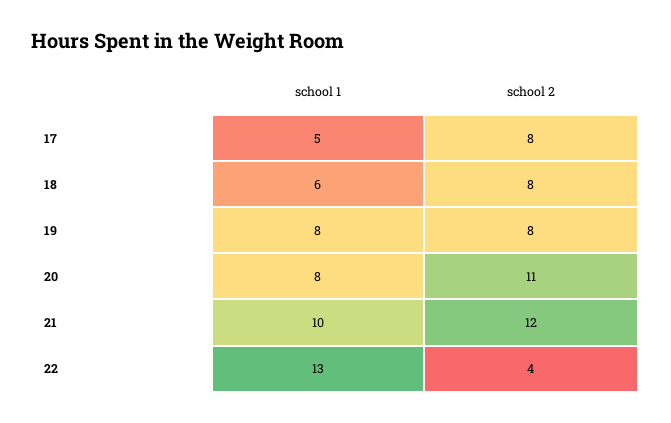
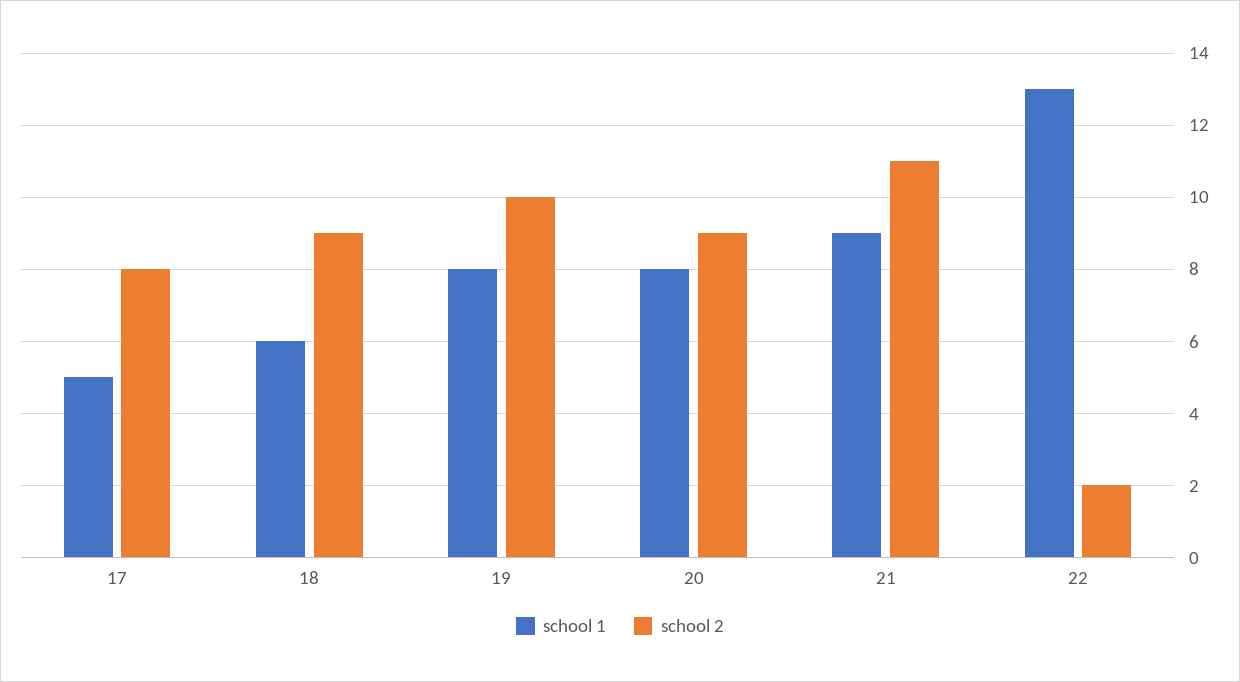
  {
    "school 1": {
      "17": 5,
      "18": 6,
      "19": 8,
      "20": 8,
-     "21": 10,
+     "21": 9,
      "22": 13
    },
    "school 2": {
      "17": 8,
-     "18": 8,
+     "18": 9,
-     "19": 8,
+     "19": 10,
-     "20": 11,
+     "20": 9,
-     "21": 12,
+     "21": 11,
-     "22": 4
+     "22": 2
    }
  }

